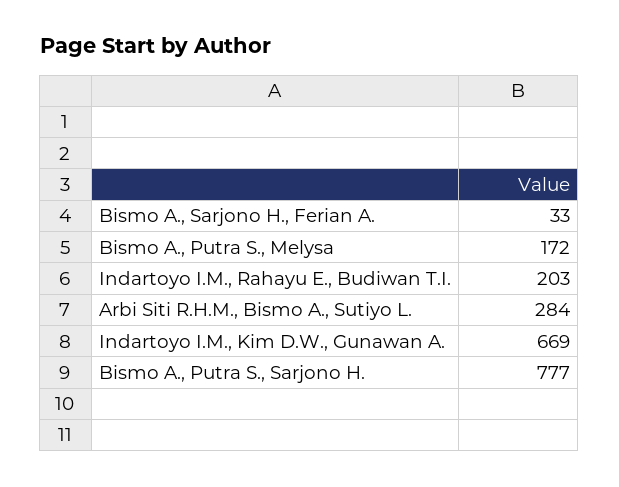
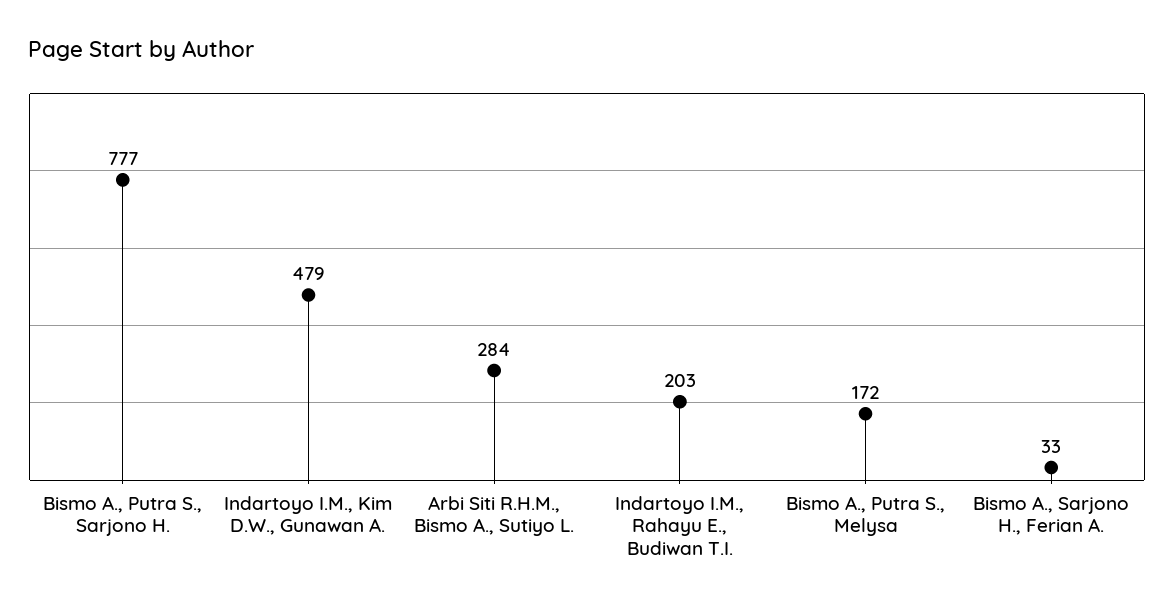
  {
    "Bismo A., Sarjono H., Ferian A.": 33,
    "Bismo A., Putra S., Melysa": 172,
    "Indartoyo I.M., Rahayu E., Budiwan T.I.": 203,
    "Arbi Siti R.H.M., Bismo A., Sutiyo L.": 284,
-   "Indartoyo I.M., Kim D.W., Gunawan A.": 669,
+   "Indartoyo I.M., Kim D.W., Gunawan A.": 479,
    "Bismo A., Putra S., Sarjono H.": 777
  }

